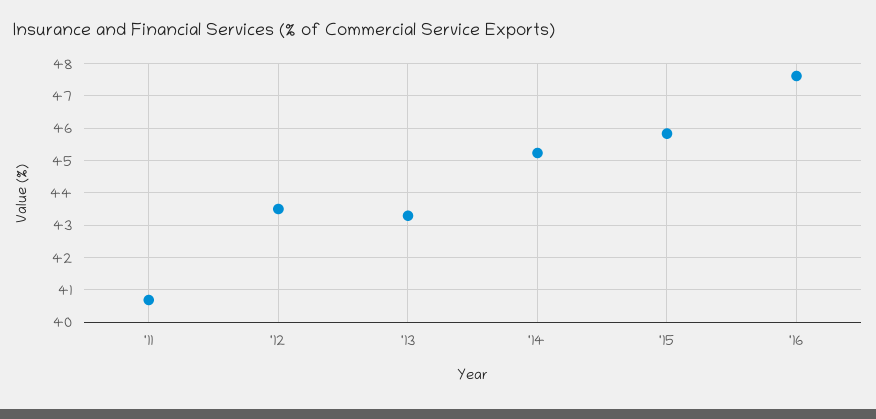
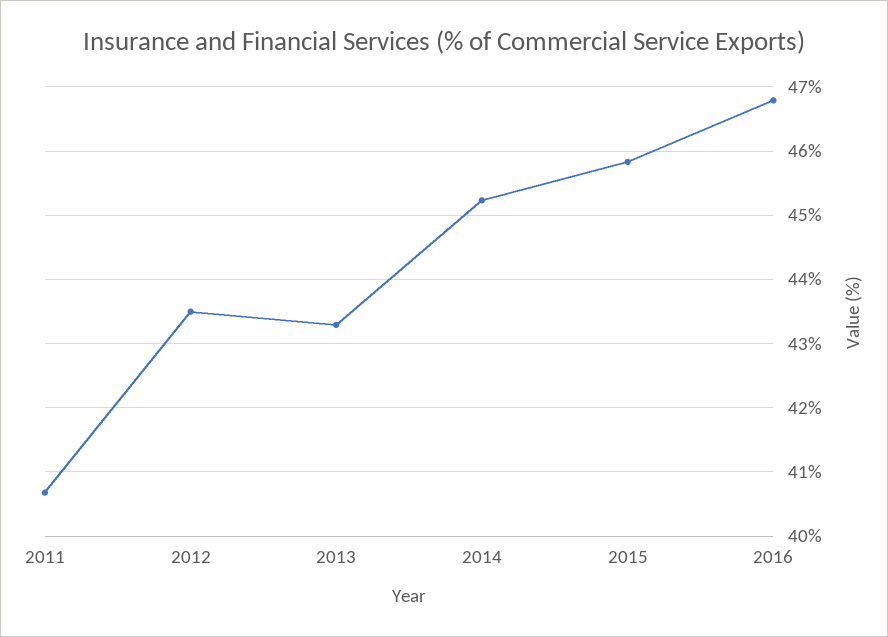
  {
    "'11": 40.7,
    "'12": 43.5,
    "'13": 43.3,
    "'14": 45.2,
    "'15": 45.8,
-   "'16": 47.6
+   "'16": 46.8
  }

